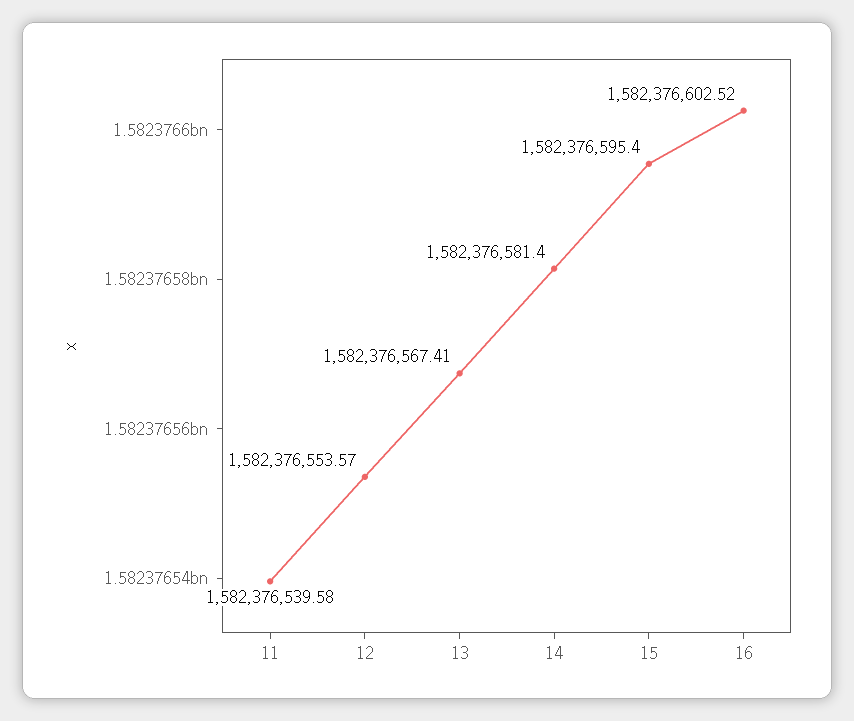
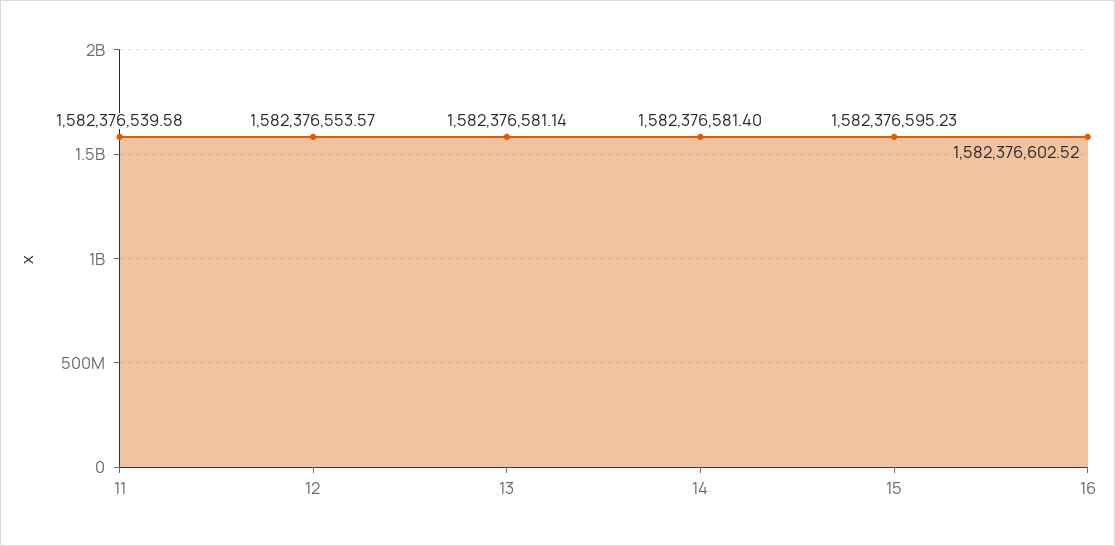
  {
    "11": 1582376539.58,
    "12": 1582376553.57,
-   "13": 1582376567.41,
+   "13": 1582376581.14,
    "14": 1582376581.4,
-   "15": 1582376595.4,
+   "15": 1582376595.23,
    "16": 1582376602.52
  }

